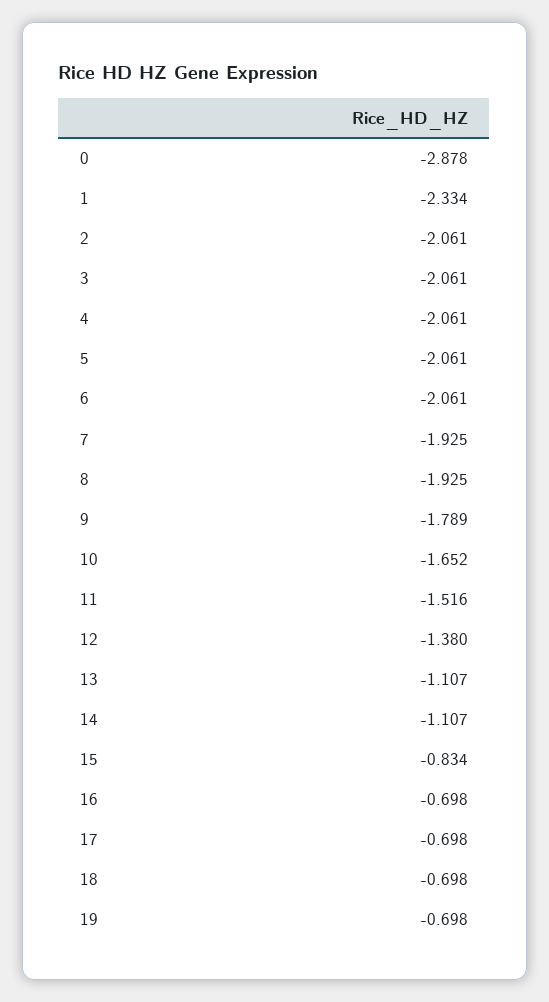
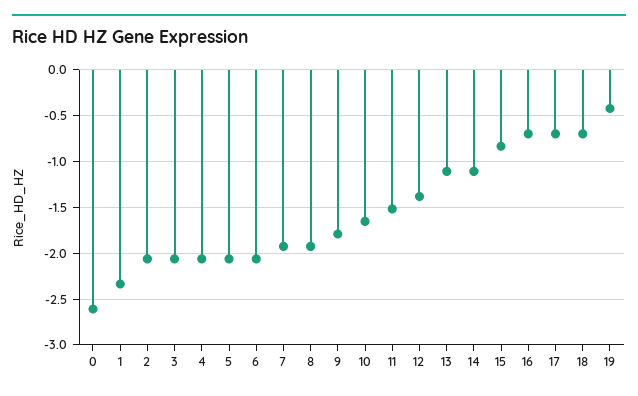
  {
-   "0": -2.878,
+   "0": -2.6,
    "1": -2.334,
    "2": -2.061,
    "3": -2.061,
    "4": -2.061,
    "5": -2.061,
    "6": -2.061,
    "7": -1.925,
    "8": -1.925,
    "9": -1.789,
    "10": -1.652,
    "11": -1.516,
    "12": -1.38,
    "13": -1.107,
    "14": -1.107,
    "15": -0.834,
    "16": -0.698,
    "17": -0.698,
    "18": -0.698,
-   "19": -0.698
+   "19": -0.4
  }

